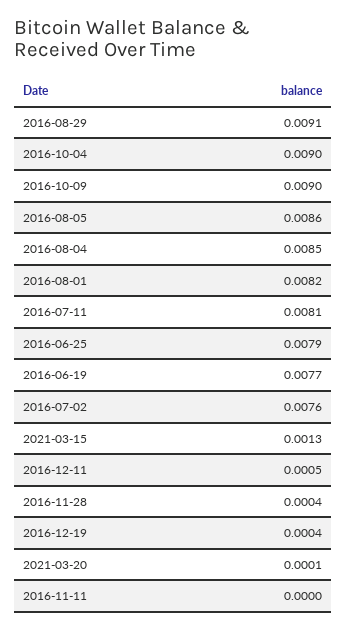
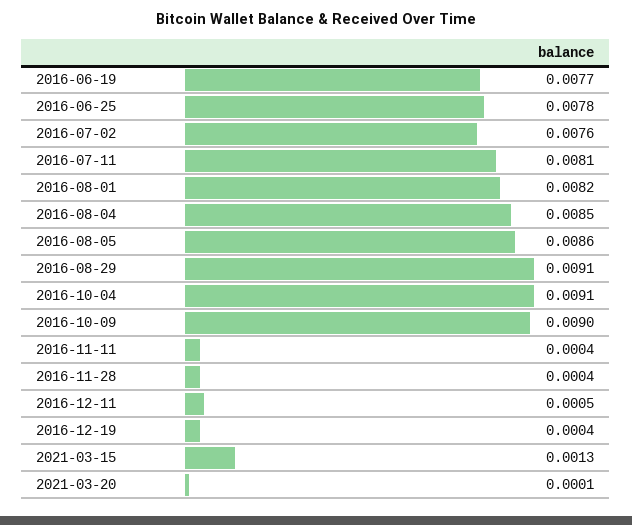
  {
    "2016-08-29": 0.0091,
-   "2016-10-04": 0.009,
+   "2016-10-04": 0.0091,
    "2016-10-09": 0.009,
    "2016-08-05": 0.0086,
    "2016-08-04": 0.0085,
    "2016-08-01": 0.0082,
    "2016-07-11": 0.0081,
-   "2016-06-25": 0.0079,
+   "2016-06-25": 0.0078,
    "2016-06-19": 0.0077,
    "2016-07-02": 0.0076,
    "2021-03-15": 0.0013,
    "2016-12-11": 0.0005,
    "2016-11-28": 0.0004,
    "2016-12-19": 0.0004,
    "2021-03-20": 0.0001,
-   "2016-11-11": 0
+   "2016-11-11": 0.0004
  }

